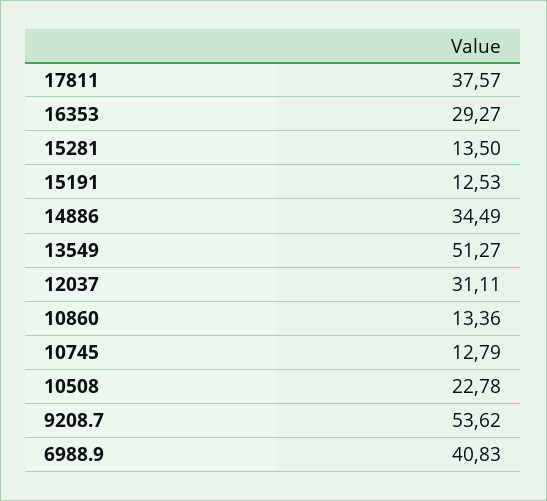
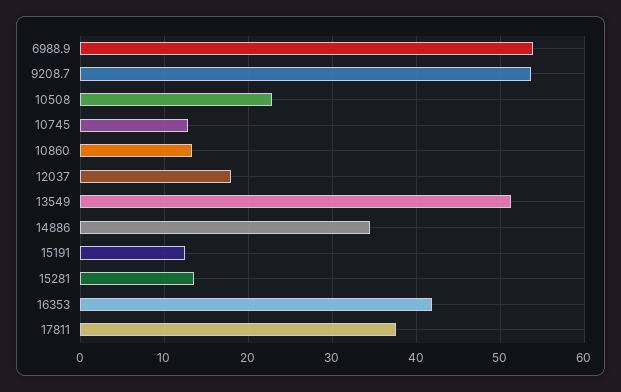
  {
    "17811": 37.57,
-   "16353": 29.27,
+   "16353": 42,
    "15281": 13.5,
    "15191": 12.53,
    "14886": 34.49,
    "13549": 51.27,
-   "12037": 31.11,
+   "12037": 18,
    "10860": 13.36,
    "10745": 12.79,
    "10508": 22.78,
    "9208.7": 53.62,
-   "6988.9": 40.83
+   "6988.9": 54
  }

